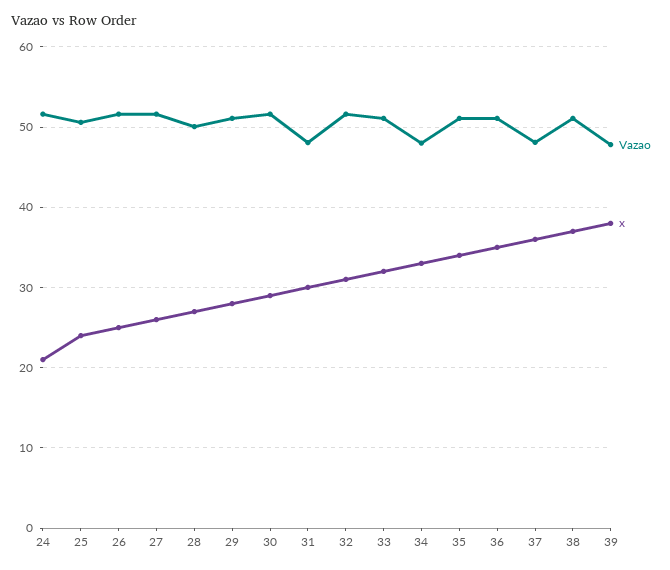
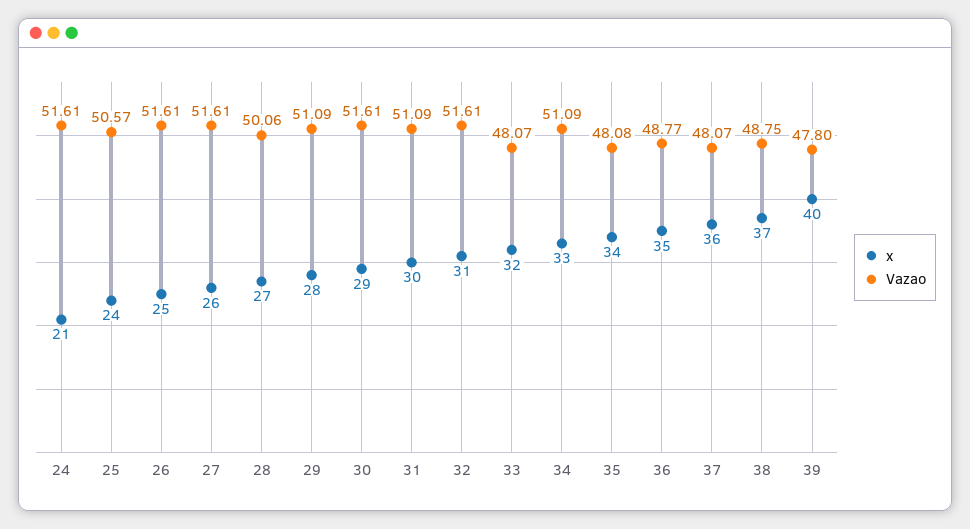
  {
    "Vazao": {
      "24": 51.61,
      "25": 50.57,
      "26": 51.61,
      "27": 51.61,
      "28": 50.06,
      "29": 51.09,
      "30": 51.61,
-     "31": 48,
+     "31": 51.09,
      "32": 51.61,
-     "33": 51,
+     "33": 48.07,
-     "34": 48,
+     "34": 51.09,
-     "35": 51,
+     "35": 48.08,
-     "36": 51,
+     "36": 48.77,
      "37": 48.07,
-     "38": 51,
+     "38": 48.75,
      "39": 47.8
    },
    "x": {
      "24": 21,
      "25": 24,
      "26": 25,
      "27": 26,
      "28": 27,
      "29": 28,
      "30": 29,
      "31": 30,
      "32": 31,
      "33": 32,
      "34": 33,
      "35": 34,
      "36": 35,
      "37": 36,
      "38": 37,
-     "39": 38
+     "39": 40
    }
  }

